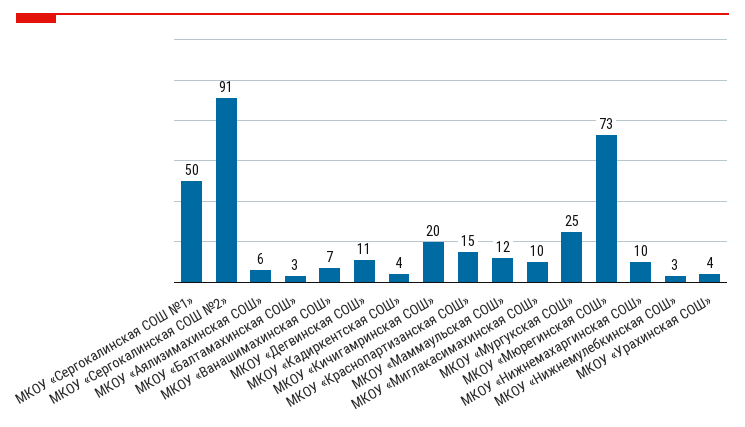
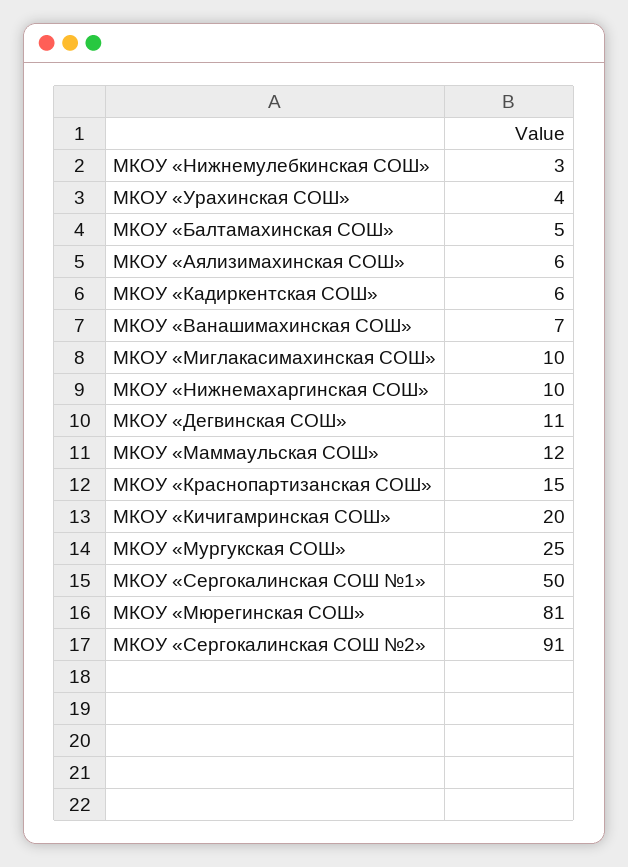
  {
    "МКОУ «Сергокалинская СОШ №1»": 50,
    "МКОУ «Сергокалинская СОШ №2»": 91,
    "МКОУ «Аялизимахинская СОШ»": 6,
-   "МКОУ «Балтамахинская СОШ»": 3,
+   "МКОУ «Балтамахинская СОШ»": 5,
    "МКОУ «Ванашимахинская СОШ»": 7,
    "МКОУ «Дегвинская СОШ»": 11,
-   "МКОУ «Кадиркентская СОШ»": 4,
+   "МКОУ «Кадиркентская СОШ»": 6,
    "МКОУ «Кичигамринская СОШ»": 20,
    "МКОУ «Краснопартизанская СОШ»": 15,
    "МКОУ «Маммаульская СОШ»": 12,
    "МКОУ «Миглакасимахинская СОШ»": 10,
    "МКОУ «Мургукская СОШ»": 25,
-   "МКОУ «Мюрегинская СОШ»": 73,
+   "МКОУ «Мюрегинская СОШ»": 81,
    "МКОУ «Нижнемахаргинская СОШ»": 10,
    "МКОУ «Нижнемулебкинская СОШ»": 3,
    "МКОУ «Урахинская СОШ»": 4
  }

